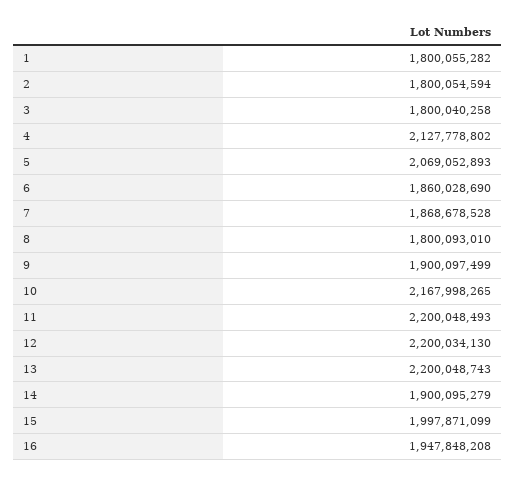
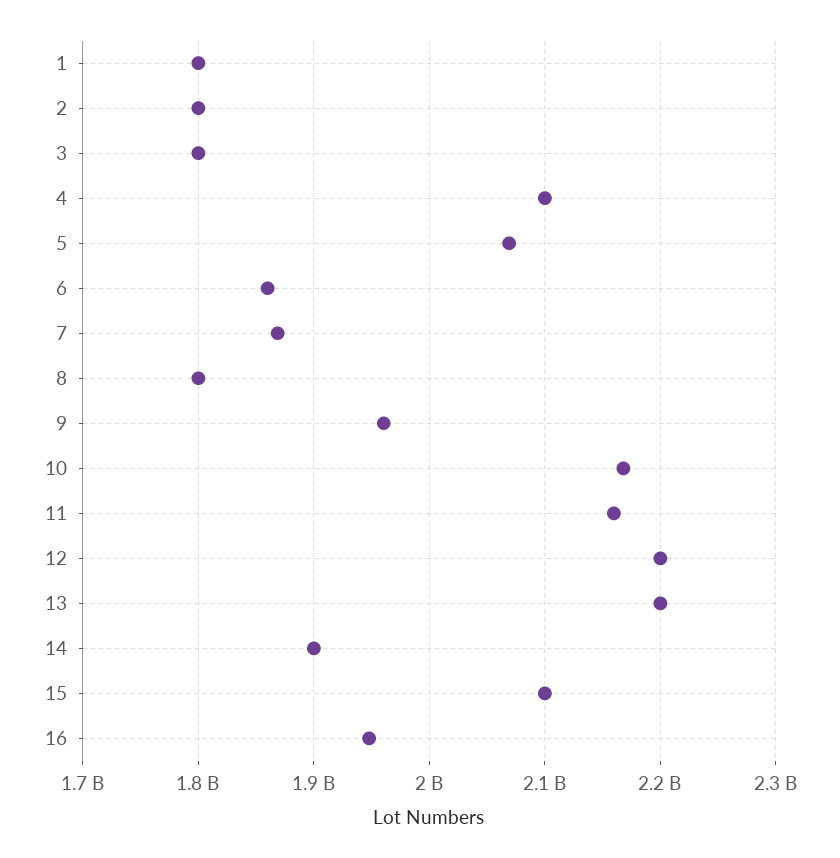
  {
    "1": 1800055282,
    "2": 1800054594,
    "3": 1800040258,
-   "4": 2127778802,
+   "4": 2100000000,
    "5": 2069052893,
    "6": 1860028690,
    "7": 1868678528,
    "8": 1800093010,
-   "9": 1900097499,
+   "9": 1960000000,
    "10": 2167998265,
-   "11": 2200048493,
+   "11": 2160000000,
    "12": 2200034130,
    "13": 2200048743,
    "14": 1900095279,
-   "15": 1997871099,
+   "15": 2100000000,
    "16": 1947848208
  }

